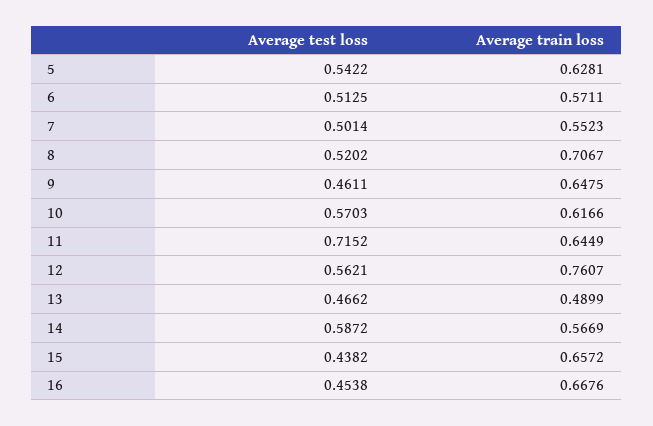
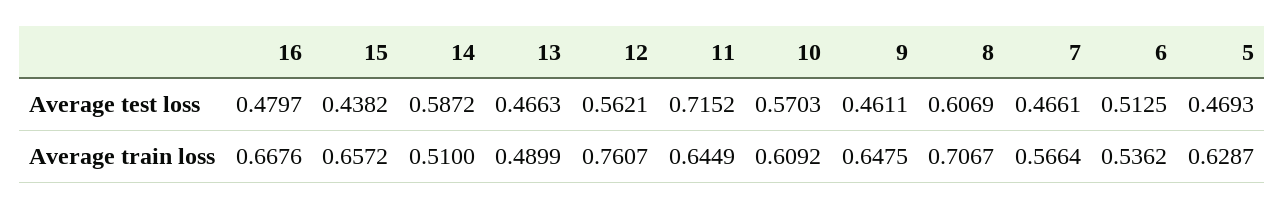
  {
    "Average test loss": {
-     "5": 0.5422,
+     "5": 0.4693,
      "6": 0.5125,
-     "7": 0.5014,
+     "7": 0.4661,
-     "8": 0.5202,
+     "8": 0.6069,
      "9": 0.4611,
      "10": 0.5703,
      "11": 0.7152,
      "12": 0.5621,
-     "13": 0.4662,
+     "13": 0.4663,
      "14": 0.5872,
      "15": 0.4382,
-     "16": 0.4538
+     "16": 0.4797
    },
    "Average train loss": {
-     "5": 0.6281,
+     "5": 0.6287,
-     "6": 0.5711,
+     "6": 0.5362,
-     "7": 0.5523,
+     "7": 0.5664,
      "8": 0.7067,
      "9": 0.6475,
-     "10": 0.6166,
+     "10": 0.6092,
      "11": 0.6449,
      "12": 0.7607,
      "13": 0.4899,
-     "14": 0.5669,
+     "14": 0.51,
      "15": 0.6572,
      "16": 0.6676
    }
  }

